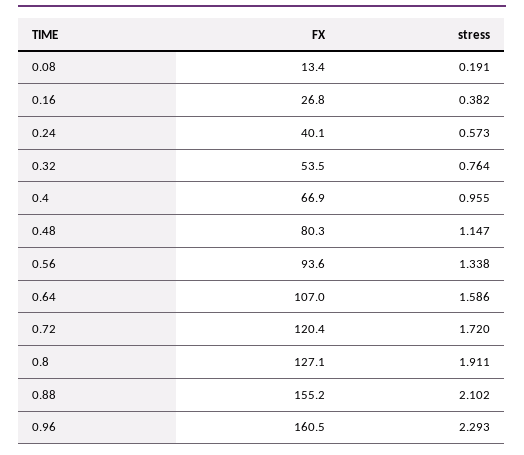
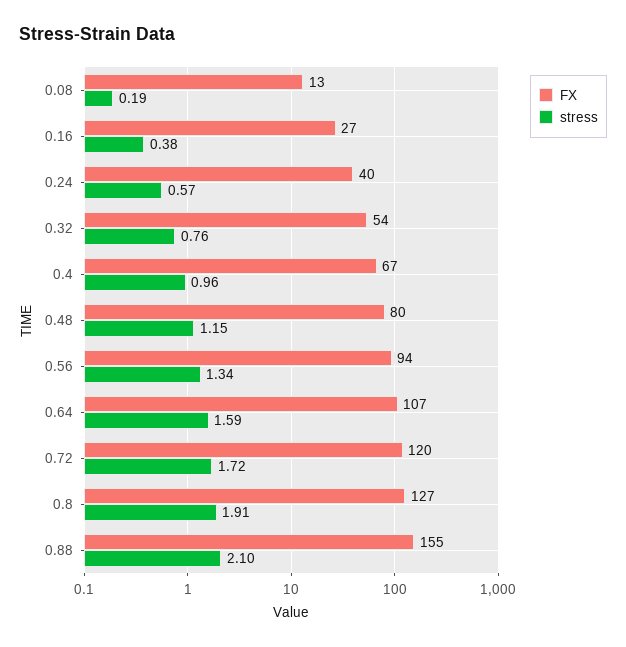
  {
    "FX": {
      "0.08": 13.4,
      "0.16": 26.8,
      "0.24": 40.1,
      "0.32": 53.5,
      "0.4": 66.9,
      "0.48": 80.3,
      "0.56": 93.6,
      "0.64": 107,
      "0.72": 120.4,
      "0.8": 127.1,
-     "0.88": 155.2,
+     "0.88": 155.2
-     "0.96": 160.5
    },
    "stress": {
      "0.08": 0.191,
      "0.16": 0.382,
      "0.24": 0.573,
      "0.32": 0.764,
      "0.4": 0.955,
      "0.48": 1.147,
      "0.56": 1.338,
      "0.64": 1.586,
      "0.72": 1.72,
      "0.8": 1.911,
-     "0.88": 2.102,
+     "0.88": 2.102
-     "0.96": 2.293
    }
  }

